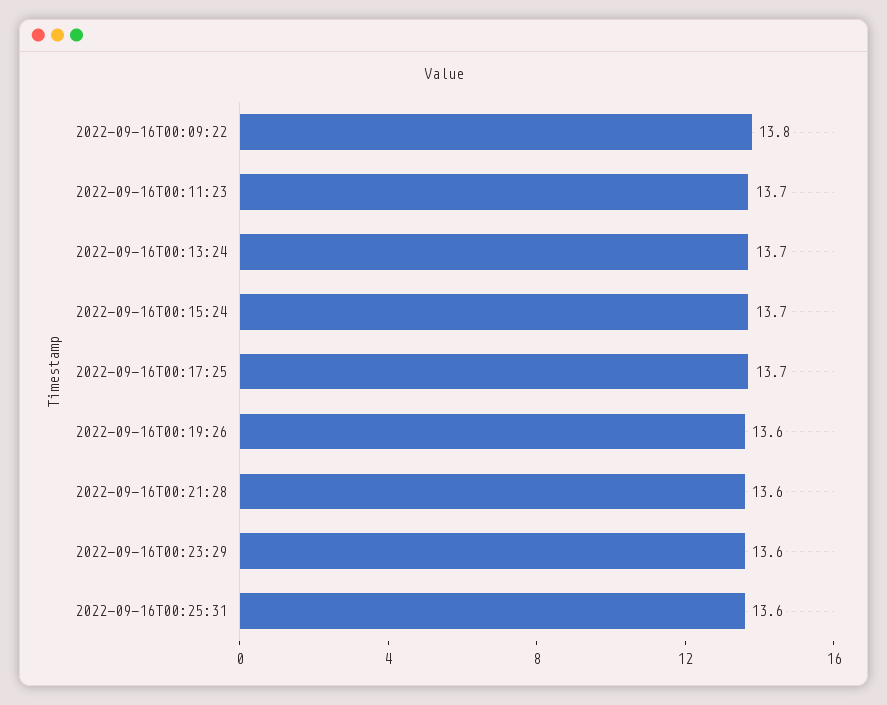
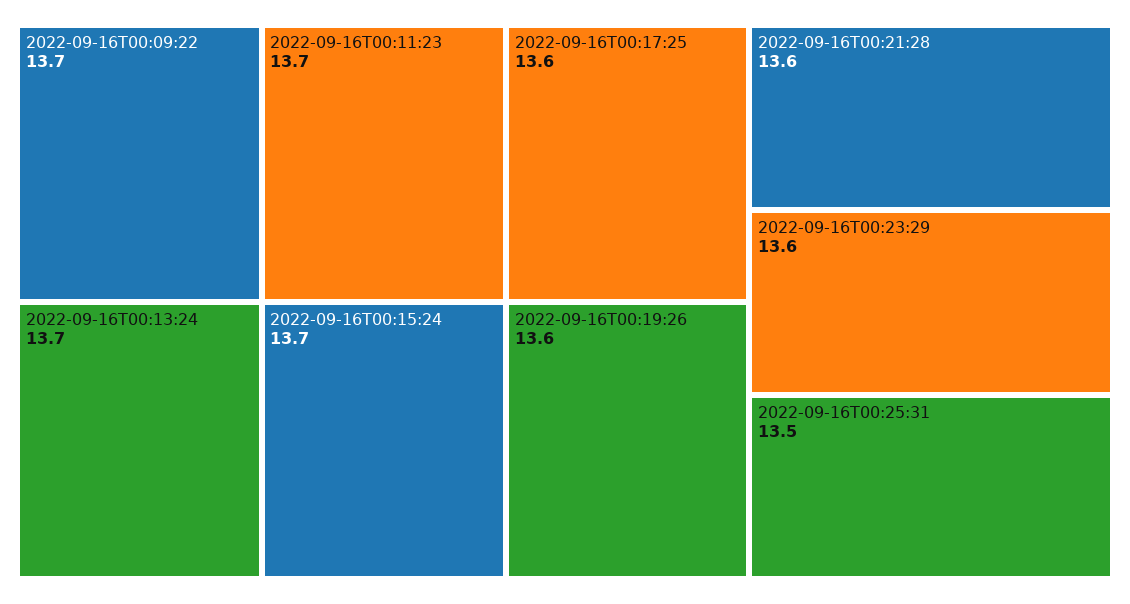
  {
-   "2022-09-16T00:09:22": 13.8,
+   "2022-09-16T00:09:22": 13.7,
    "2022-09-16T00:11:23": 13.7,
    "2022-09-16T00:13:24": 13.7,
    "2022-09-16T00:15:24": 13.7,
-   "2022-09-16T00:17:25": 13.7,
+   "2022-09-16T00:17:25": 13.6,
    "2022-09-16T00:19:26": 13.6,
    "2022-09-16T00:21:28": 13.6,
    "2022-09-16T00:23:29": 13.6,
-   "2022-09-16T00:25:31": 13.6
+   "2022-09-16T00:25:31": 13.5
  }

